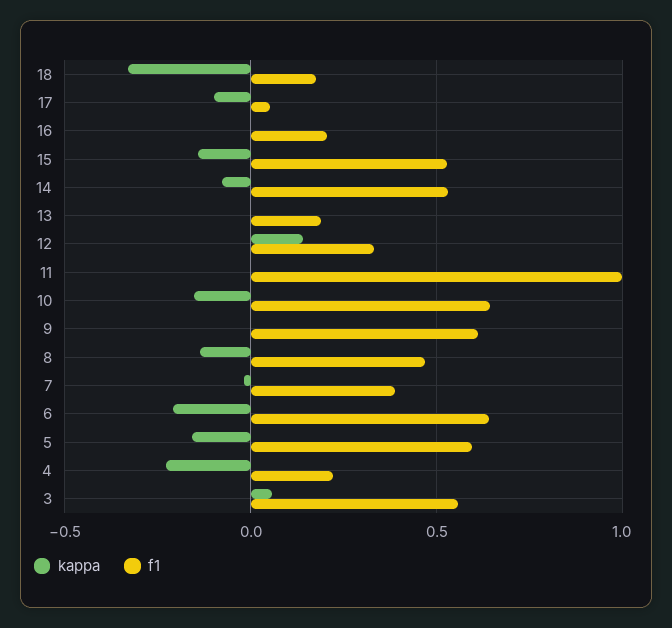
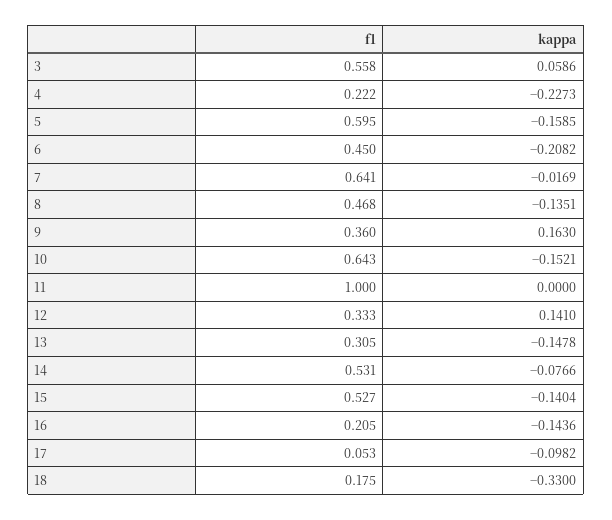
  {
    "kappa": {
      "18": -0.33,
      "17": -0.0982,
-     "16": 0,
+     "16": -0.1436,
      "15": -0.1404,
      "14": -0.0766,
-     "13": 0,
+     "13": -0.1478,
      "12": 0.141,
      "11": 0,
      "10": -0.1521,
-     "9": 0,
+     "9": 0.163,
      "8": -0.1351,
      "7": -0.0169,
      "6": -0.2082,
      "5": -0.1585,
      "4": -0.2273,
      "3": 0.0586
    },
    "f1": {
      "18": 0.175,
      "17": 0.053,
      "16": 0.205,
      "15": 0.527,
      "14": 0.531,
-     "13": 0.2,
+     "13": 0.305,
      "12": 0.333,
      "11": 1,
      "10": 0.643,
-     "9": 0.6,
+     "9": 0.36,
      "8": 0.468,
-     "7": 0.4,
+     "7": 0.641,
-     "6": 0.65,
+     "6": 0.45,
      "5": 0.595,
      "4": 0.222,
      "3": 0.558
    }
  }

